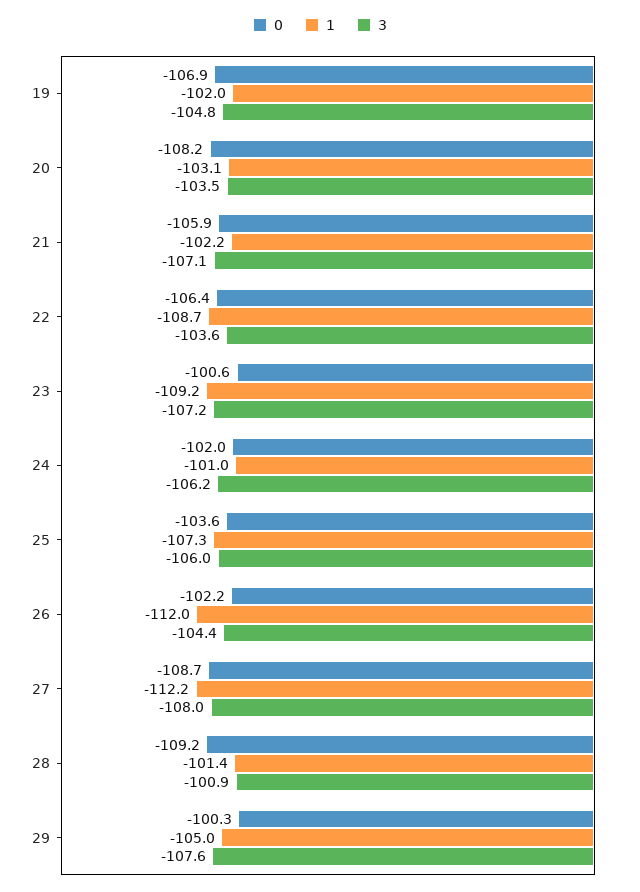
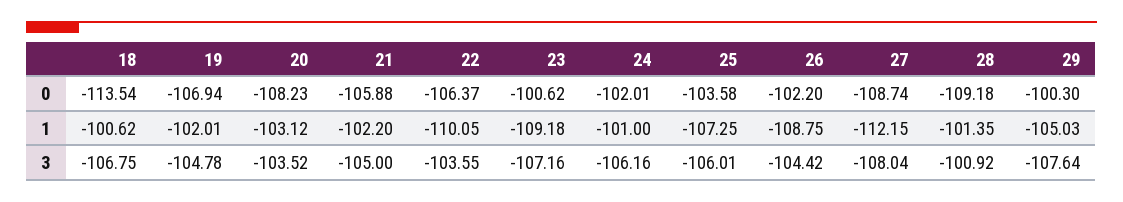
  {
    "0": {
      "19": -106.94,
      "20": -108.23,
      "21": -105.88,
      "22": -106.37,
      "23": -100.62,
      "24": -102.01,
      "25": -103.58,
      "26": -102.2,
      "27": -108.74,
      "28": -109.18,
-     "29": -100.3
+     "29": -100.3,
+     "18": -113.54
    },
    "1": {
      "19": -102.01,
      "20": -103.12,
      "21": -102.2,
-     "22": -108.7,
+     "22": -110.05,
      "23": -109.18,
      "24": -101,
      "25": -107.25,
-     "26": -112,
+     "26": -108.75,
      "27": -112.15,
      "28": -101.35,
-     "29": -105.03
+     "29": -105.03,
+     "18": -100.62
    },
    "3": {
      "19": -104.78,
      "20": -103.52,
-     "21": -107.1,
+     "21": -105,
      "22": -103.55,
      "23": -107.16,
      "24": -106.16,
      "25": -106.01,
      "26": -104.42,
      "27": -108.04,
      "28": -100.92,
-     "29": -107.64
+     "29": -107.64,
+     "18": -106.75
    }
  }

